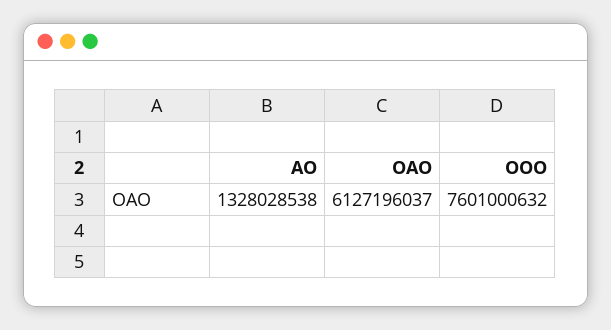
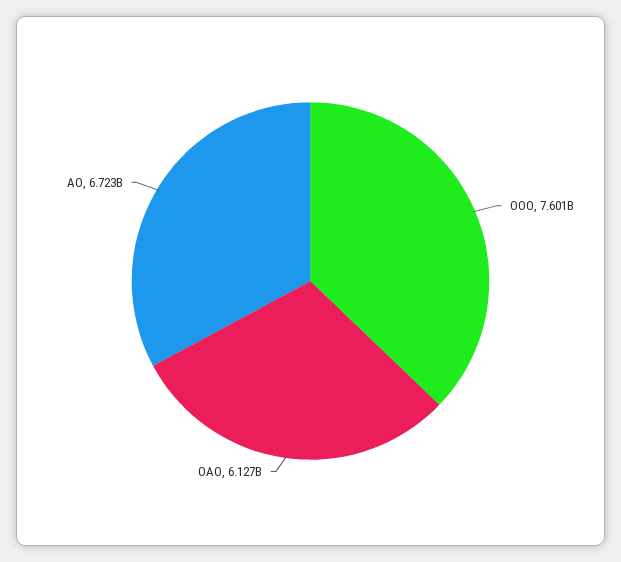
  {
-   "АО": 1328028538,
+   "АО": 6723000000,
    "ОАО": 6127196037,
    "ООО": 7601000632
  }

